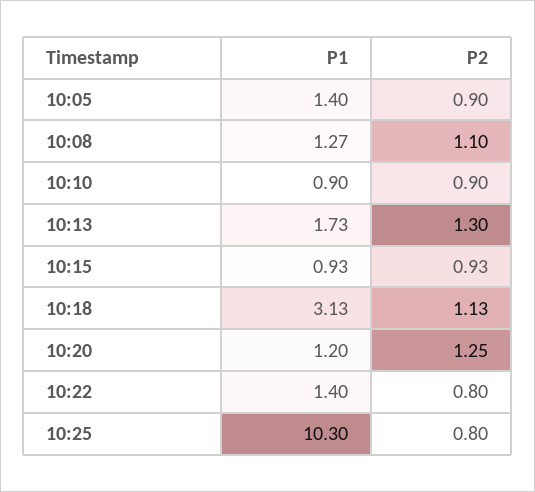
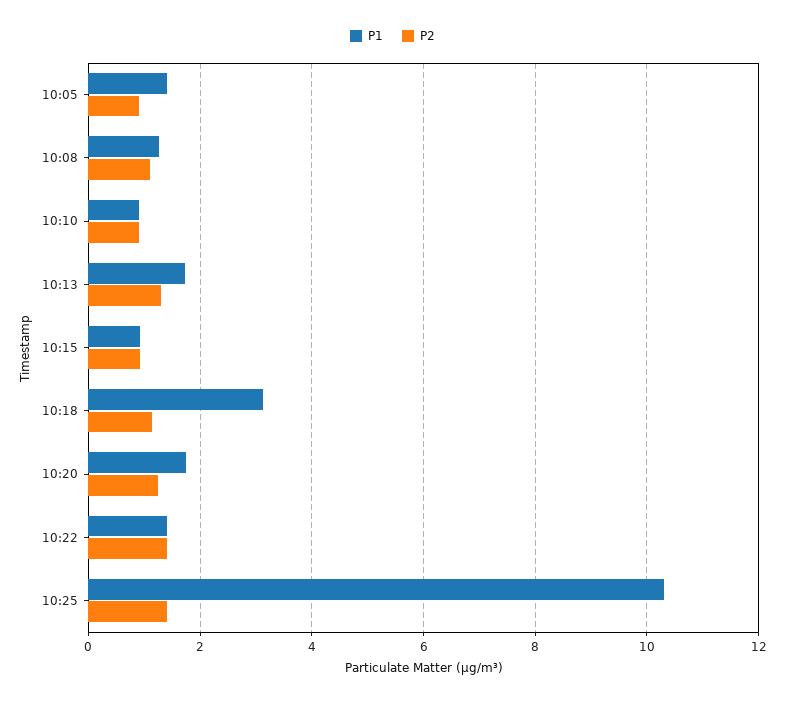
  {
    "P1": {
      "10:05": 1.4,
      "10:08": 1.27,
      "10:10": 0.9,
      "10:13": 1.73,
      "10:15": 0.93,
      "10:18": 3.13,
-     "10:20": 1.2,
+     "10:20": 1.8,
      "10:22": 1.4,
      "10:25": 10.3
    },
    "P2": {
      "10:05": 0.9,
      "10:08": 1.1,
      "10:10": 0.9,
      "10:13": 1.3,
      "10:15": 0.93,
      "10:18": 1.13,
      "10:20": 1.25,
-     "10:22": 0.8,
+     "10:22": 1.4,
-     "10:25": 0.8
+     "10:25": 1.4
    }
  }

